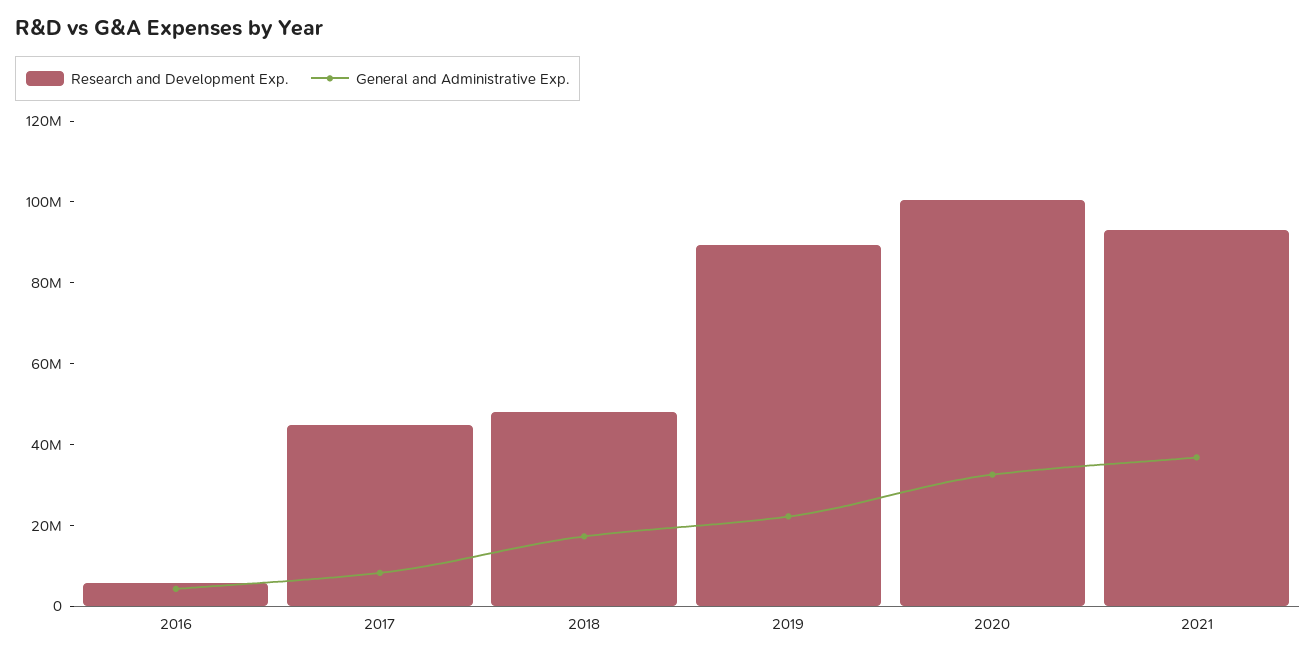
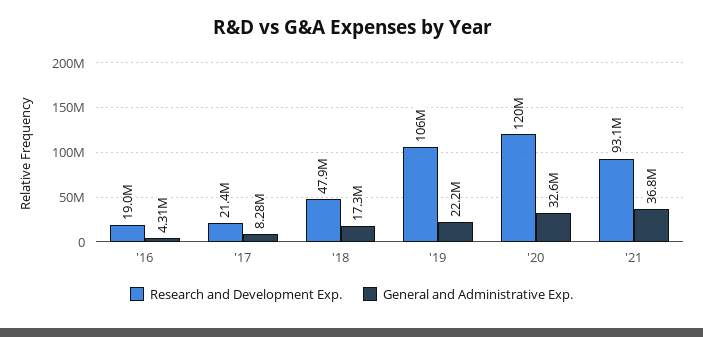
  {
    "Research and Development Exp.": {
-     "2016": 5000000,
+     "2016": 19000000,
-     "2017": 45000000,
+     "2017": 21400000,
      "2018": 47900000,
-     "2019": 90000000,
+     "2019": 106000000,
-     "2020": 100000000,
+     "2020": 120000000,
      "2021": 93100000
    },
    "General and Administrative Exp.": {
      "2016": 4310000,
      "2017": 8280000,
      "2018": 17300000,
      "2019": 22200000,
      "2020": 32600000,
      "2021": 36800000
    }
  }

